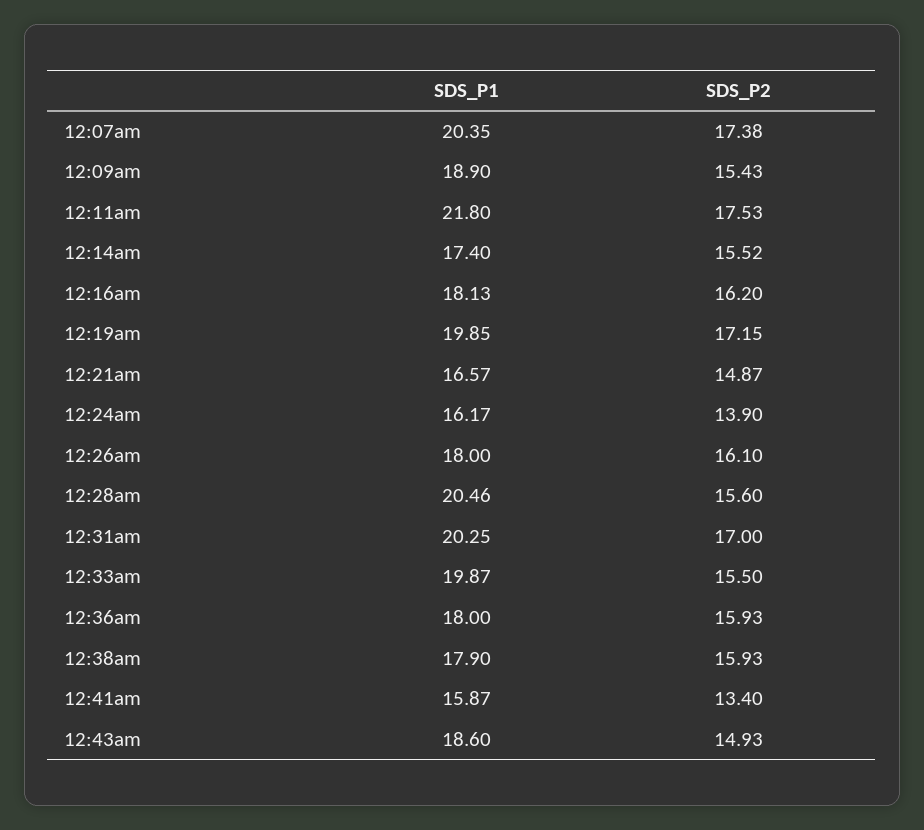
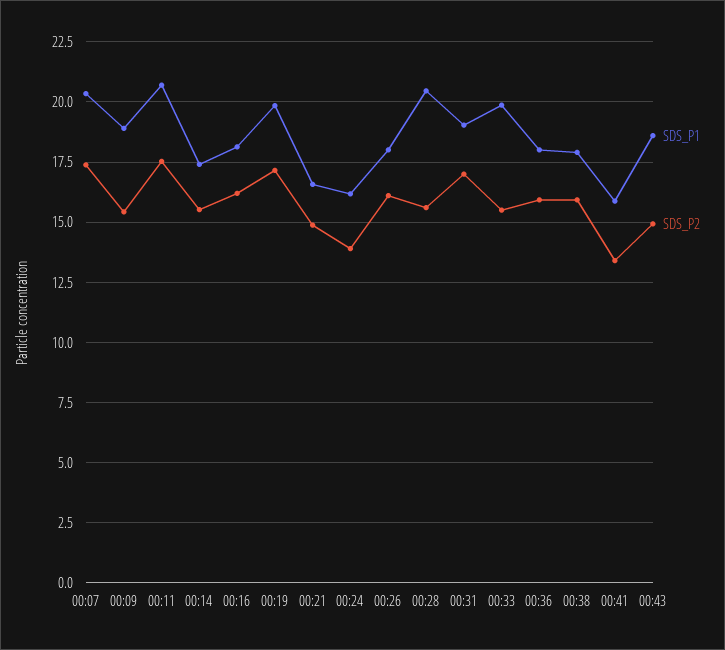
  {
    "SDS_P1": {
      "12:07am": 20.35,
      "12:09am": 18.9,
-     "12:11am": 21.8,
+     "12:11am": 20.75,
      "12:14am": 17.4,
      "12:16am": 18.13,
      "12:19am": 19.85,
      "12:21am": 16.57,
      "12:24am": 16.17,
      "12:26am": 18,
      "12:28am": 20.46,
-     "12:31am": 20.25,
+     "12:31am": 19,
      "12:33am": 19.87,
      "12:36am": 18,
      "12:38am": 17.9,
      "12:41am": 15.87,
      "12:43am": 18.6
    },
    "SDS_P2": {
      "12:07am": 17.38,
      "12:09am": 15.43,
      "12:11am": 17.53,
      "12:14am": 15.52,
      "12:16am": 16.2,
      "12:19am": 17.15,
      "12:21am": 14.87,
      "12:24am": 13.9,
      "12:26am": 16.1,
      "12:28am": 15.6,
      "12:31am": 17,
      "12:33am": 15.5,
      "12:36am": 15.93,
      "12:38am": 15.93,
      "12:41am": 13.4,
      "12:43am": 14.93
    }
  }

